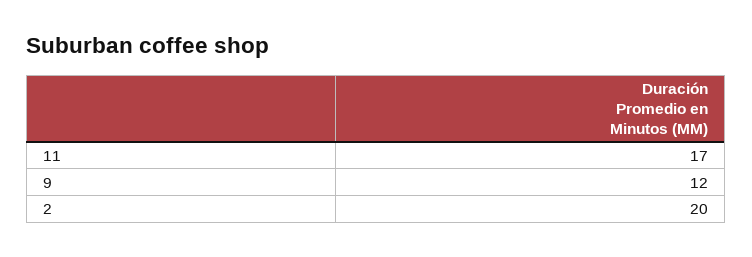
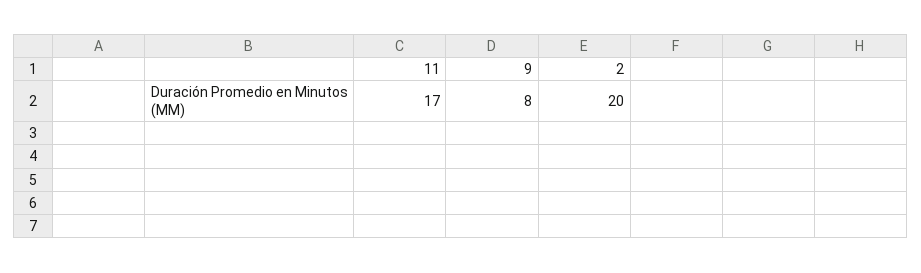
  {
    "11": 17,
-   "9": 12,
+   "9": 8,
    "2": 20
  }

